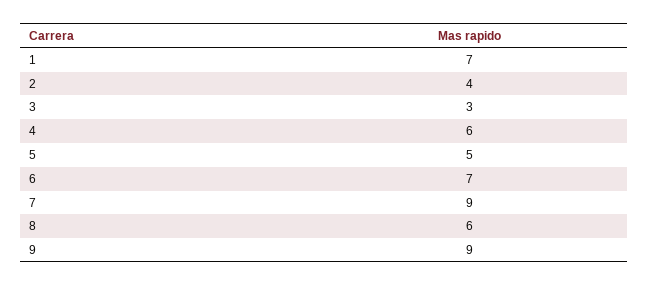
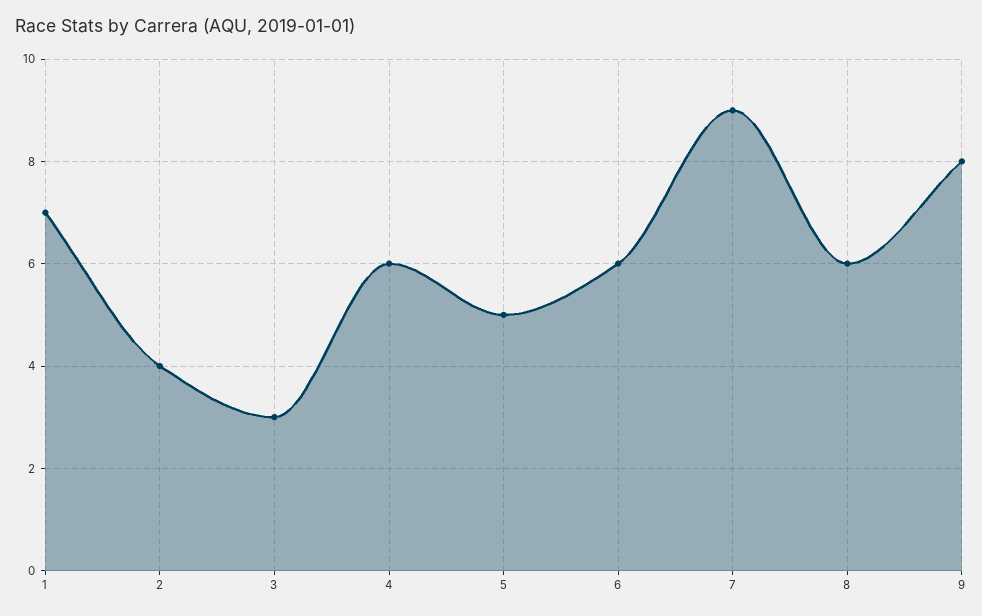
  {
    "1": 7,
    "2": 4,
    "3": 3,
    "4": 6,
    "5": 5,
-   "6": 7,
+   "6": 6,
    "7": 9,
    "8": 6,
-   "9": 9
+   "9": 8
  }

